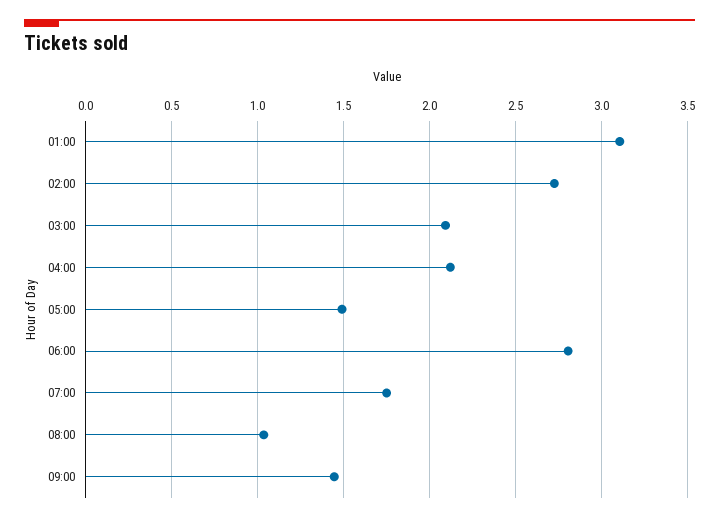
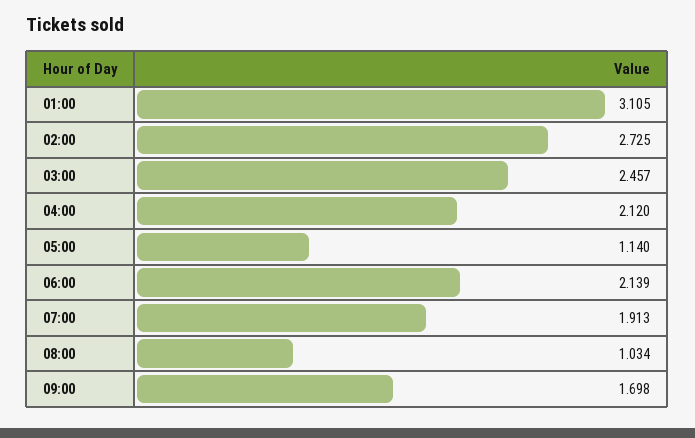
  {
    "01:00": 3.105,
    "02:00": 2.725,
-   "03:00": 2.1,
+   "03:00": 2.457,
    "04:00": 2.12,
-   "05:00": 1.5,
+   "05:00": 1.14,
-   "06:00": 2.8,
+   "06:00": 2.139,
-   "07:00": 1.75,
+   "07:00": 1.913,
    "08:00": 1.034,
-   "09:00": 1.45
+   "09:00": 1.698
  }

